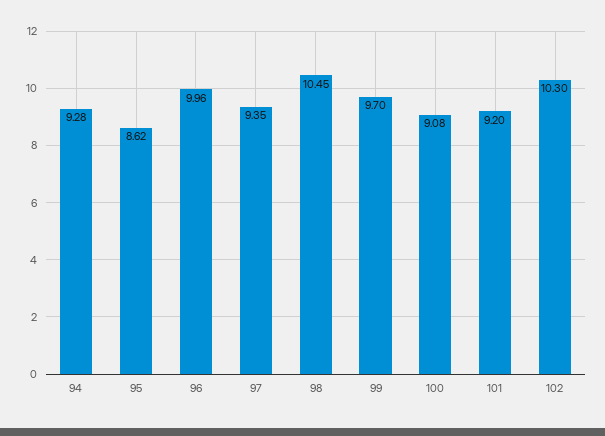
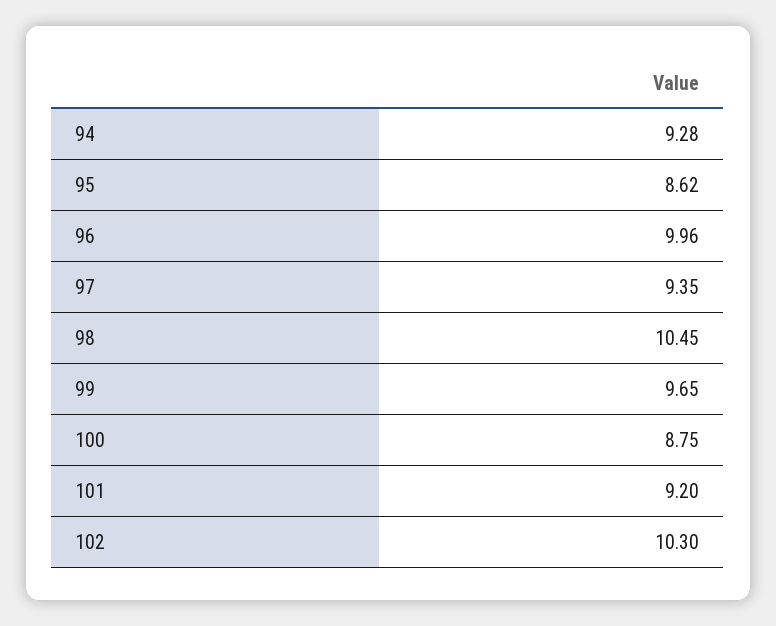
  {
    "94": 9.28,
    "95": 8.62,
    "96": 9.96,
    "97": 9.35,
    "98": 10.45,
-   "99": 9.7,
+   "99": 9.65,
-   "100": 9.08,
+   "100": 8.75,
    "101": 9.2,
    "102": 10.3
  }

